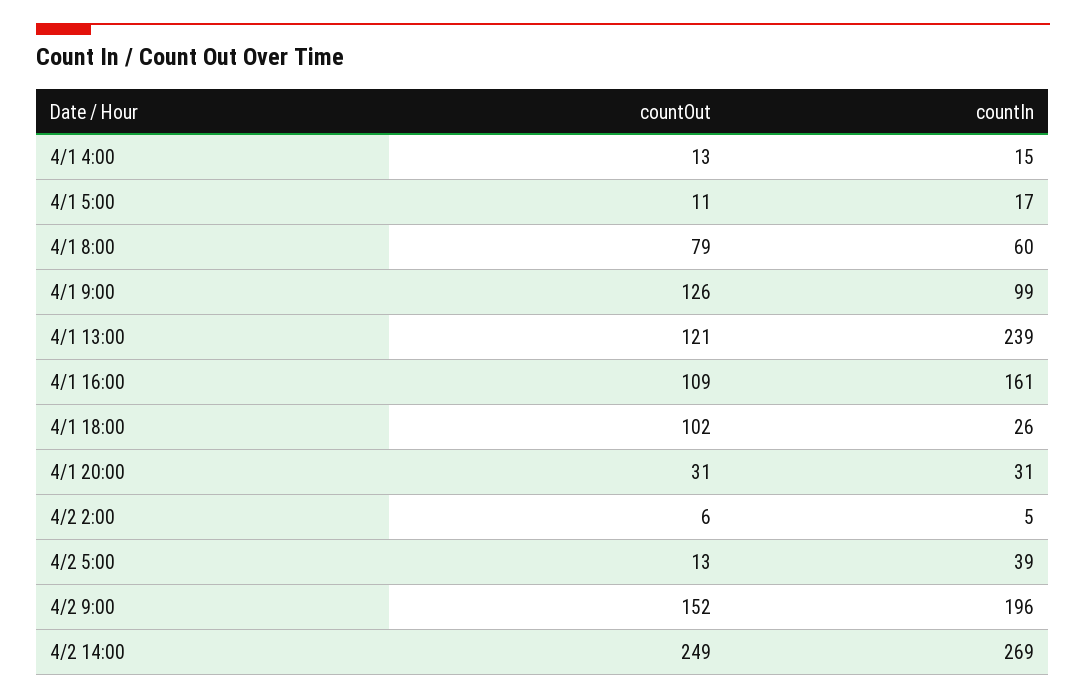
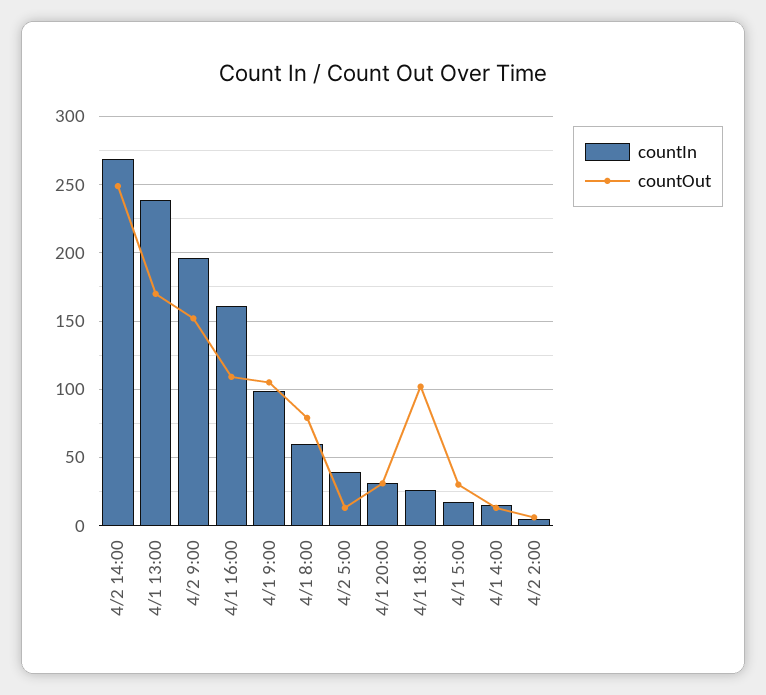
  {
    "countOut": {
      "4/1 4:00": 13,
-     "4/1 5:00": 11,
+     "4/1 5:00": 30,
      "4/1 8:00": 79,
-     "4/1 9:00": 126,
+     "4/1 9:00": 105,
-     "4/1 13:00": 121,
+     "4/1 13:00": 170,
      "4/1 16:00": 109,
      "4/1 18:00": 102,
      "4/1 20:00": 31,
      "4/2 2:00": 6,
      "4/2 5:00": 13,
      "4/2 9:00": 152,
      "4/2 14:00": 249
    },
    "countIn": {
      "4/1 4:00": 15,
      "4/1 5:00": 17,
      "4/1 8:00": 60,
      "4/1 9:00": 99,
      "4/1 13:00": 239,
      "4/1 16:00": 161,
      "4/1 18:00": 26,
      "4/1 20:00": 31,
      "4/2 2:00": 5,
      "4/2 5:00": 39,
      "4/2 9:00": 196,
      "4/2 14:00": 269
    }
  }

